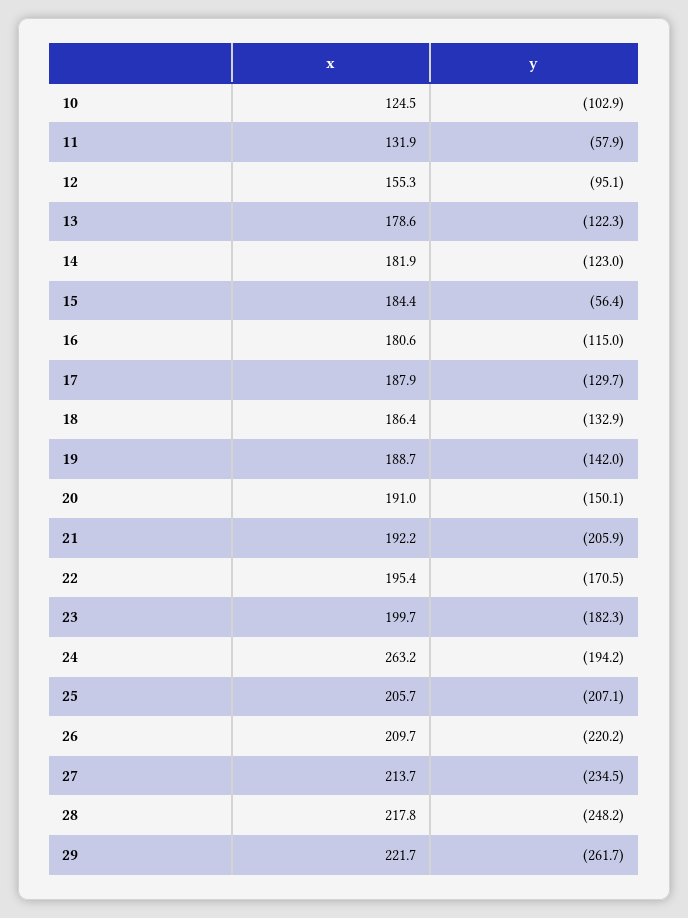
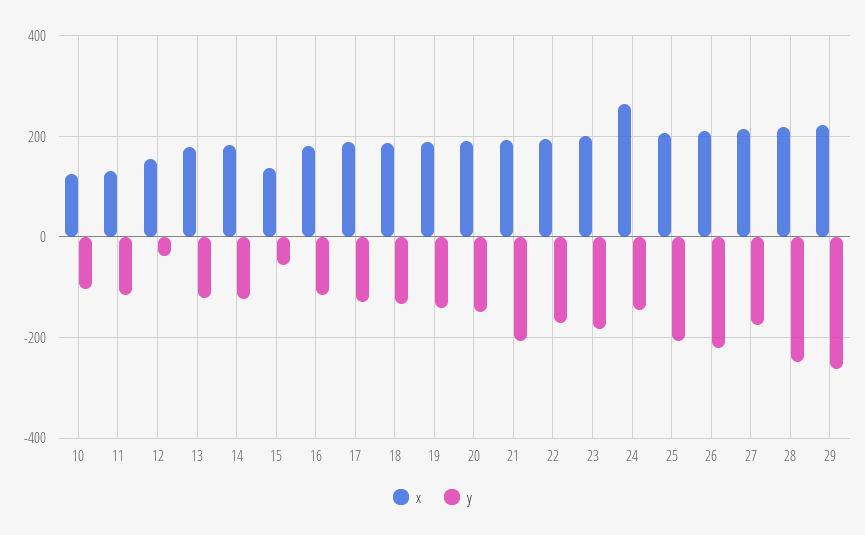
  {
    "x": {
      "10": 124.5,
      "11": 131.9,
      "12": 155.3,
      "13": 178.6,
      "14": 181.9,
-     "15": 184.4,
+     "15": 140,
      "16": 180.6,
      "17": 187.9,
      "18": 186.4,
      "19": 188.7,
      "20": 191,
      "21": 192.2,
      "22": 195.4,
      "23": 199.7,
      "24": 263.2,
      "25": 205.7,
      "26": 209.7,
      "27": 213.7,
      "28": 217.8,
      "29": 221.7
    },
    "y": {
      "10": -102.9,
-     "11": -57.9,
+     "11": -120,
-     "12": -95.1,
+     "12": -40,
      "13": -122.3,
      "14": -123,
      "15": -56.4,
      "16": -115,
      "17": -129.7,
      "18": -132.9,
      "19": -142,
      "20": -150.1,
      "21": -205.9,
      "22": -170.5,
      "23": -182.3,
-     "24": -194.2,
+     "24": -140,
      "25": -207.1,
      "26": -220.2,
-     "27": -234.5,
+     "27": -180,
      "28": -248.2,
      "29": -261.7
    }
  }

